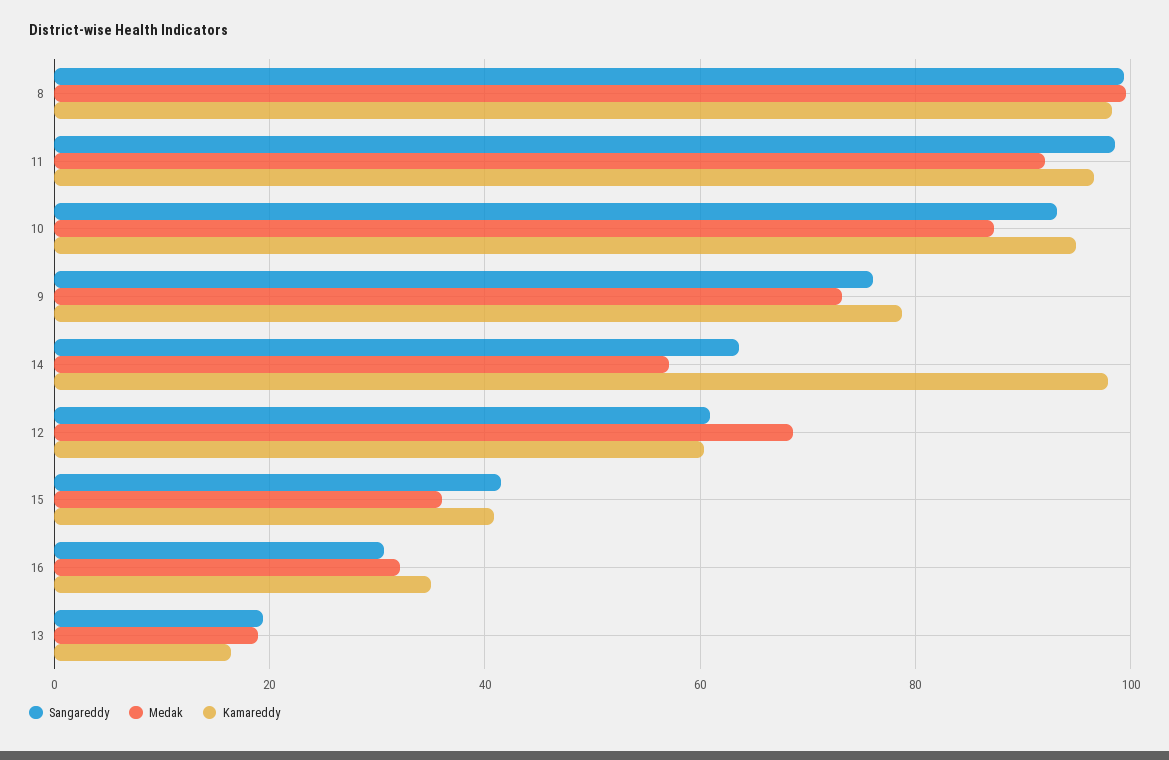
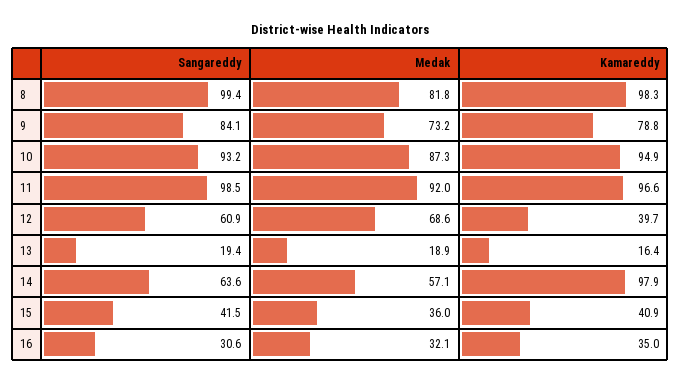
  {
    "Sangareddy": {
      "8": 99.4,
      "11": 98.5,
      "10": 93.2,
-     "9": 76,
+     "9": 84.1,
      "14": 63.6,
      "12": 60.9,
      "15": 41.5,
      "16": 30.6,
      "13": 19.4
    },
    "Medak": {
-     "8": 100,
+     "8": 81.8,
      "11": 92,
      "10": 87.3,
      "9": 73.2,
      "14": 57.1,
      "12": 68.6,
      "15": 36,
      "16": 32.1,
      "13": 18.9
    },
    "Kamareddy": {
      "8": 98.3,
      "11": 96.6,
      "10": 94.9,
      "9": 78.8,
      "14": 97.9,
-     "12": 60,
+     "12": 39.7,
      "15": 40.9,
      "16": 35,
      "13": 16.4
    }
  }

